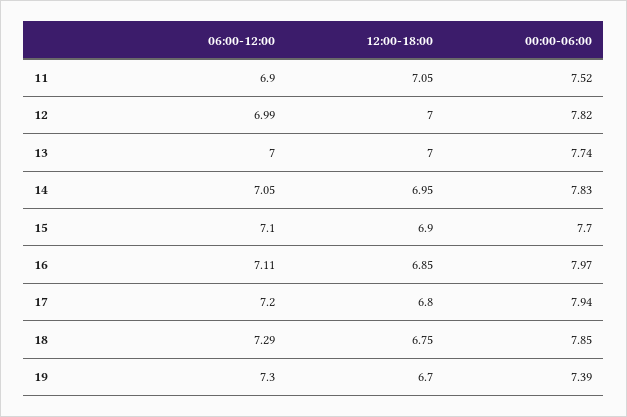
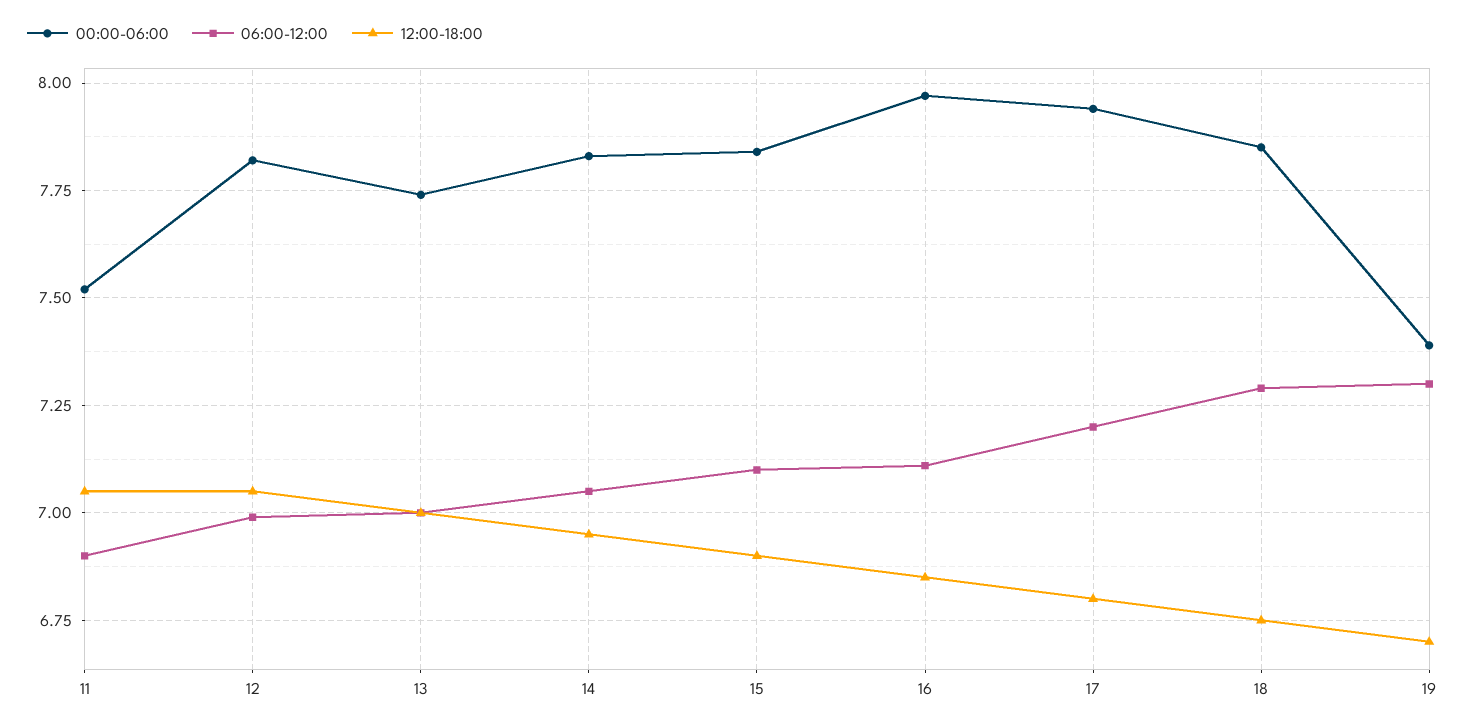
  {
    "06:00-12:00": {
      "11": 6.9,
      "12": 6.99,
      "13": 7,
      "14": 7.05,
      "15": 7.1,
      "16": 7.11,
      "17": 7.2,
      "18": 7.29,
      "19": 7.3
    },
    "12:00-18:00": {
      "11": 7.05,
-     "12": 7,
+     "12": 7.05,
      "13": 7,
      "14": 6.95,
      "15": 6.9,
      "16": 6.85,
      "17": 6.8,
      "18": 6.75,
      "19": 6.7
    },
    "00:00-06:00": {
      "11": 7.52,
      "12": 7.82,
      "13": 7.74,
      "14": 7.83,
-     "15": 7.7,
+     "15": 7.85,
      "16": 7.97,
      "17": 7.94,
      "18": 7.85,
      "19": 7.39
    }
  }

